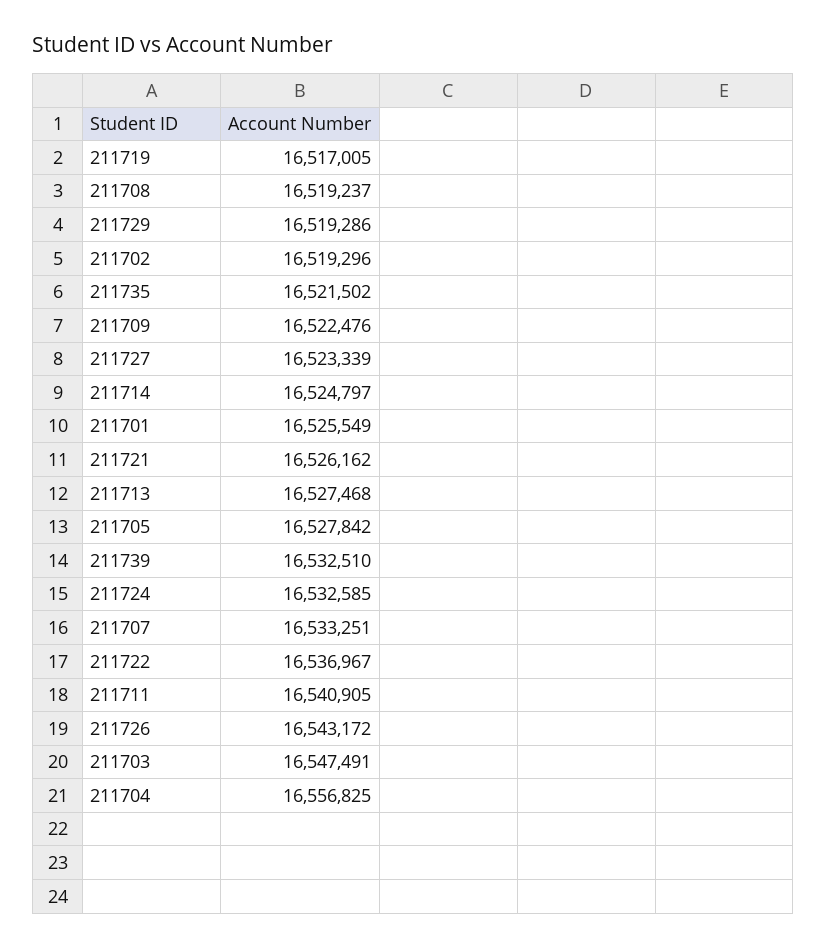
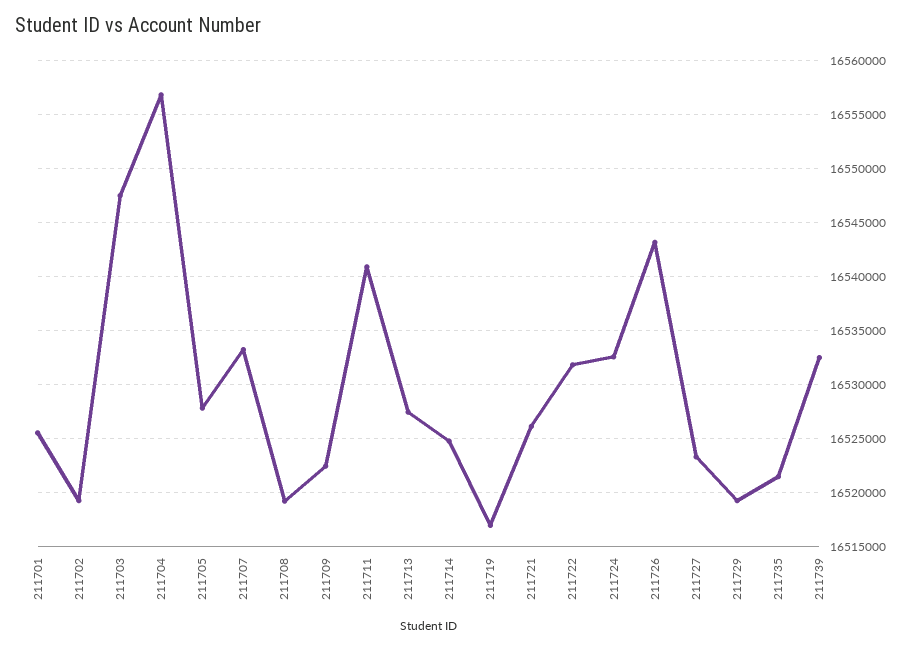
  {
    "211719": 16517005,
    "211708": 16519237,
    "211729": 16519286,
    "211702": 16519296,
    "211735": 16521502,
    "211709": 16522476,
    "211727": 16523339,
    "211714": 16524797,
    "211701": 16525549,
    "211721": 16526162,
    "211713": 16527468,
    "211705": 16527842,
    "211739": 16532510,
    "211724": 16532585,
    "211707": 16533251,
-   "211722": 16536967,
+   "211722": 16532000,
    "211711": 16540905,
    "211726": 16543172,
    "211703": 16547491,
    "211704": 16556825
  }

